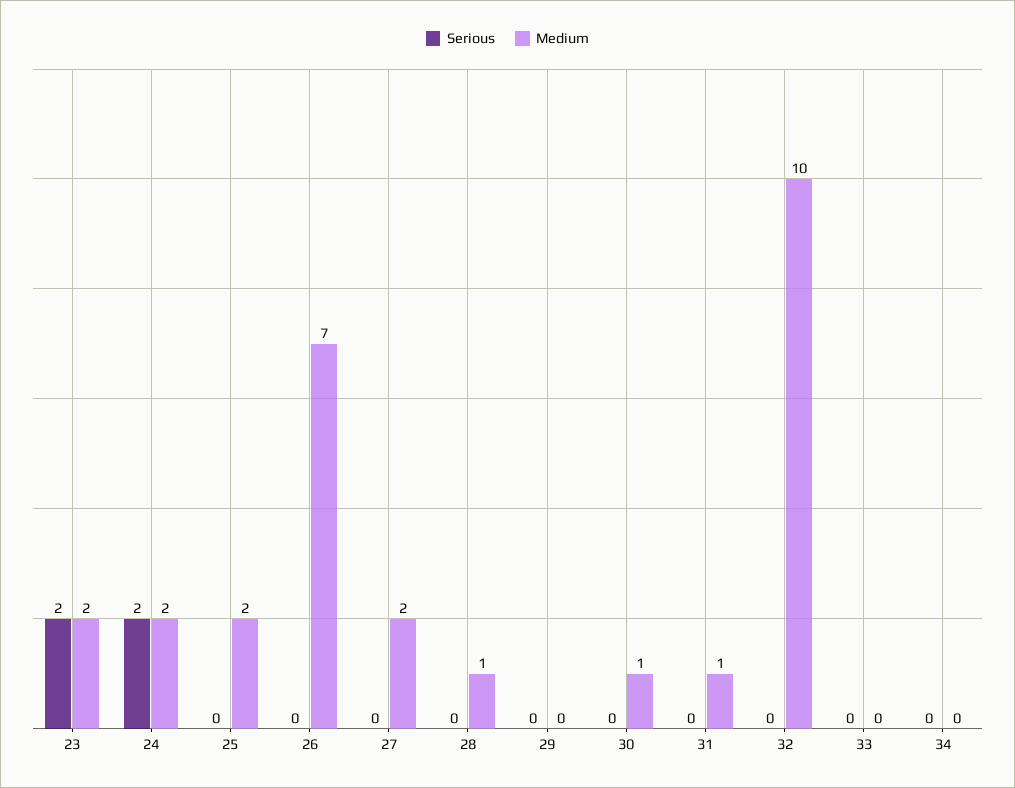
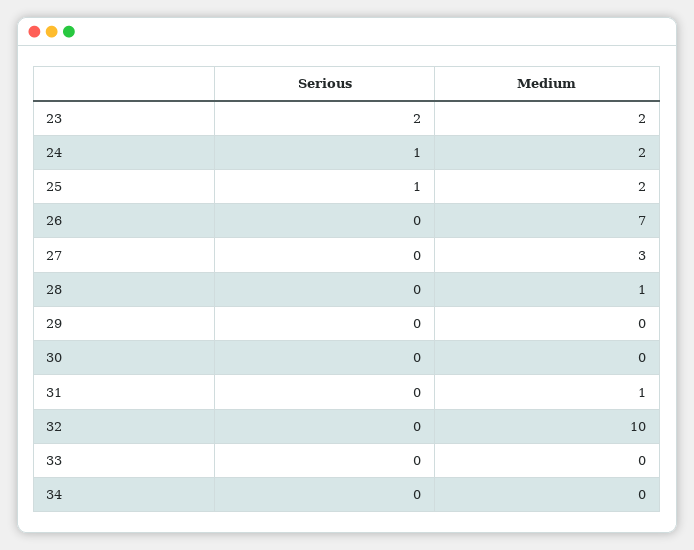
  {
    "Serious": {
      "23": 2,
-     "24": 2,
+     "24": 1,
-     "25": 0,
+     "25": 1,
      "26": 0,
      "27": 0,
      "28": 0,
      "29": 0,
      "30": 0,
      "31": 0,
      "32": 0,
      "33": 0,
      "34": 0
    },
    "Medium": {
      "23": 2,
      "24": 2,
      "25": 2,
      "26": 7,
-     "27": 2,
+     "27": 3,
      "28": 1,
      "29": 0,
-     "30": 1,
+     "30": 0,
      "31": 1,
      "32": 10,
      "33": 0,
      "34": 0
    }
  }

